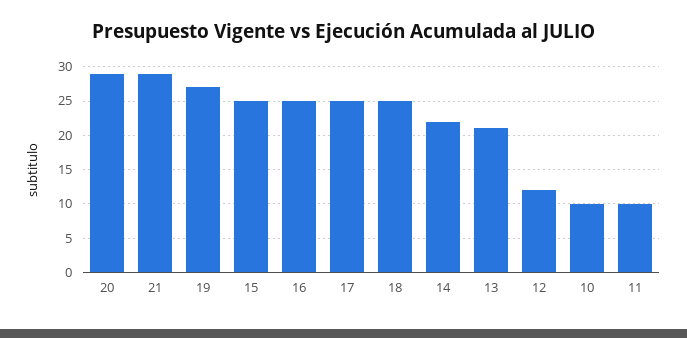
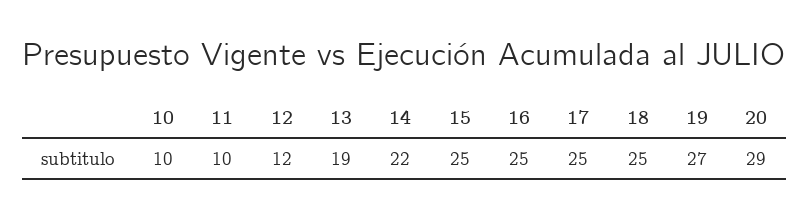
  {
    "20": 29,
-   "21": 29,
    "19": 27,
    "15": 25,
    "16": 25,
    "17": 25,
    "18": 25,
    "14": 22,
-   "13": 21,
+   "13": 19,
    "12": 12,
    "10": 10,
    "11": 10
  }

